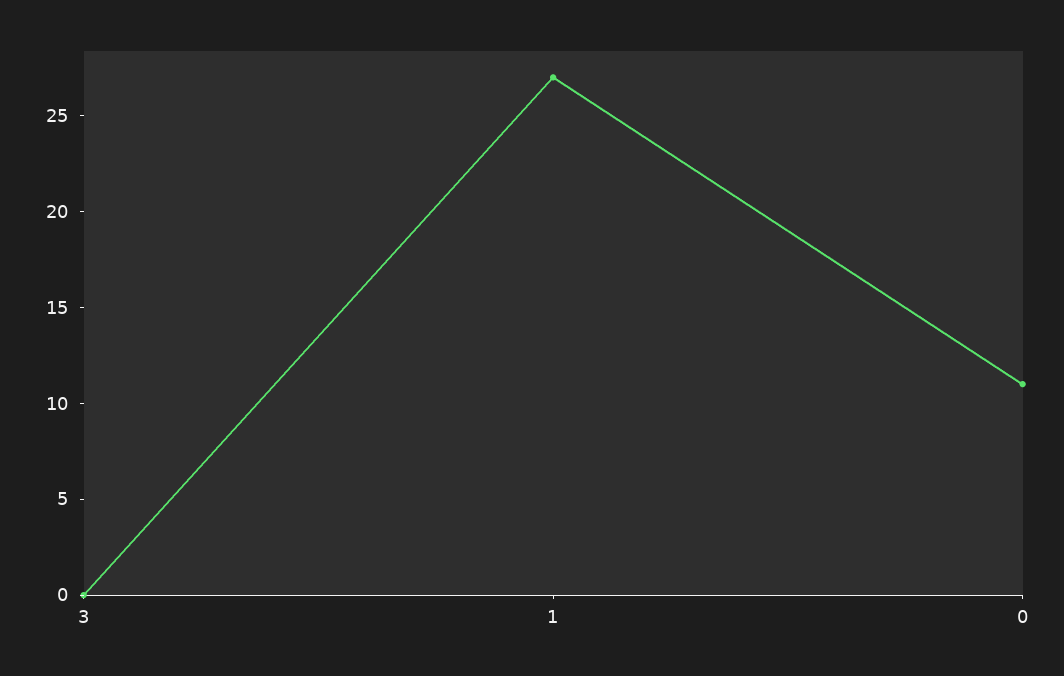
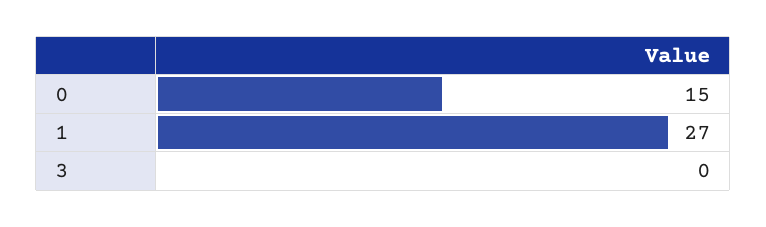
  {
    "3": 0,
    "1": 27,
-   "0": 11
+   "0": 15
  }

